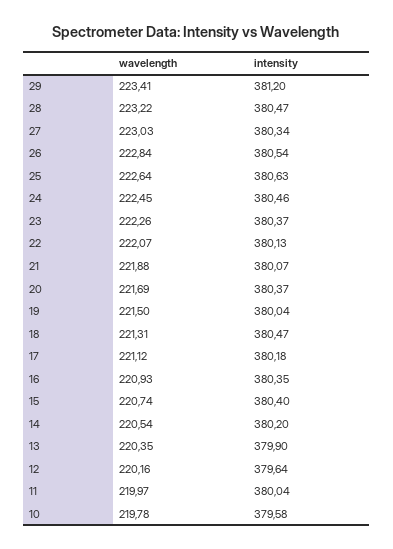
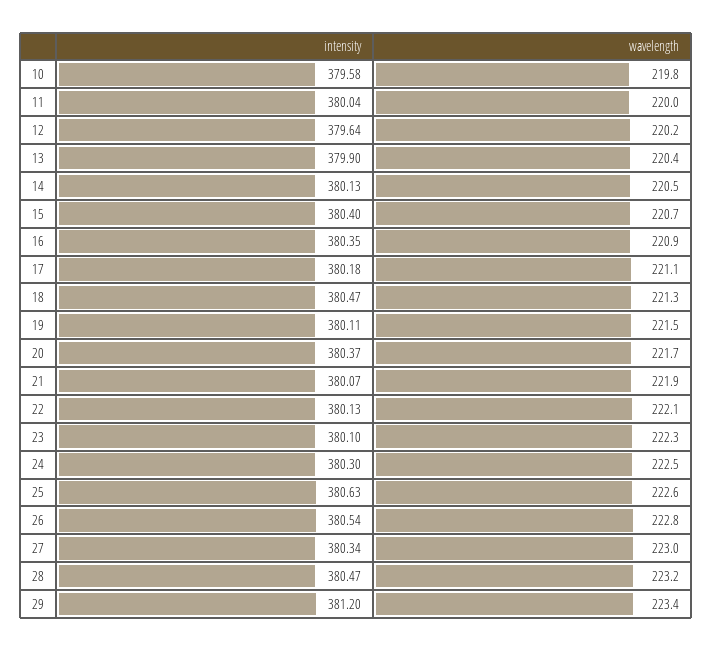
  {
    "wavelength": {
      "29": 223.41,
      "28": 223.22,
      "27": 223.03,
      "26": 222.84,
      "25": 222.64,
      "24": 222.45,
      "23": 222.26,
      "22": 222.07,
      "21": 221.88,
      "20": 221.69,
      "19": 221.5,
      "18": 221.31,
      "17": 221.12,
      "16": 220.93,
      "15": 220.74,
      "14": 220.54,
      "13": 220.35,
      "12": 220.16,
      "11": 219.97,
      "10": 219.78
    },
    "intensity": {
      "29": 381.2,
      "28": 380.47,
      "27": 380.34,
      "26": 380.54,
      "25": 380.63,
-     "24": 380.46,
+     "24": 380.3,
-     "23": 380.37,
+     "23": 380.1,
      "22": 380.13,
      "21": 380.07,
      "20": 380.37,
-     "19": 380.04,
+     "19": 380.11,
      "18": 380.47,
      "17": 380.18,
      "16": 380.35,
      "15": 380.4,
-     "14": 380.2,
+     "14": 380.13,
      "13": 379.9,
      "12": 379.64,
      "11": 380.04,
      "10": 379.58
    }
  }

